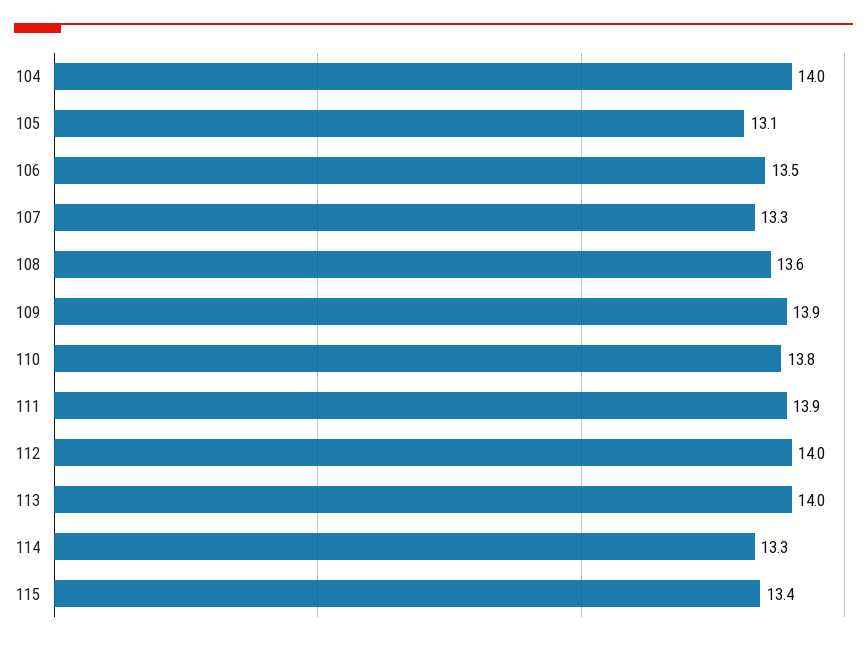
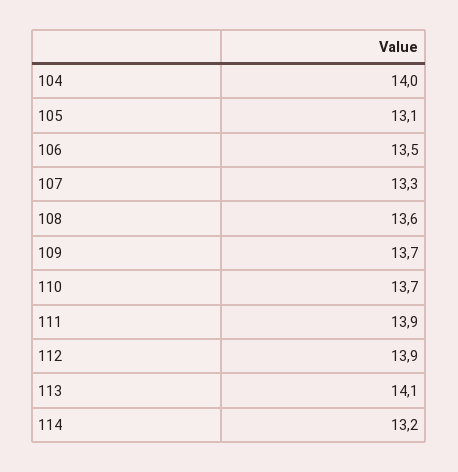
  {
    "104": 14,
    "105": 13.1,
    "106": 13.5,
    "107": 13.3,
    "108": 13.6,
-   "109": 13.9,
+   "109": 13.7,
-   "110": 13.8,
+   "110": 13.7,
    "111": 13.9,
-   "112": 14,
+   "112": 13.9,
-   "113": 14,
+   "113": 14.1,
-   "114": 13.3,
+   "114": 13.2
-   "115": 13.4
  }

